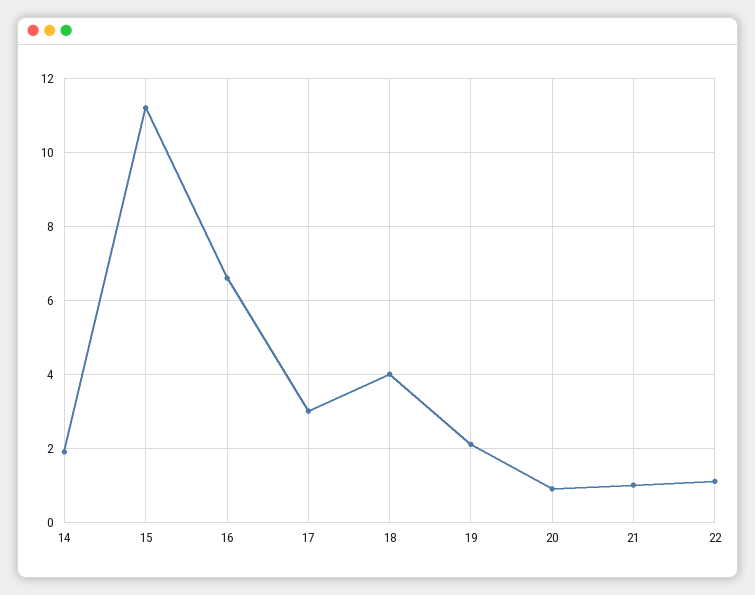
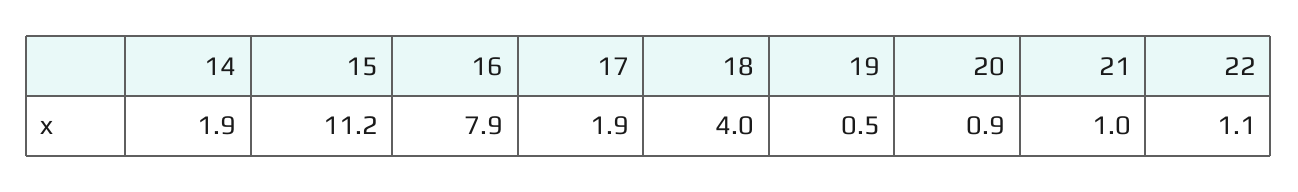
  {
    "14": 1.9,
    "15": 11.2,
-   "16": 6.5,
+   "16": 7.9,
-   "17": 3,
+   "17": 1.9,
    "18": 4,
-   "19": 2,
+   "19": 0.5,
    "20": 0.9,
    "21": 1,
    "22": 1.1
  }

